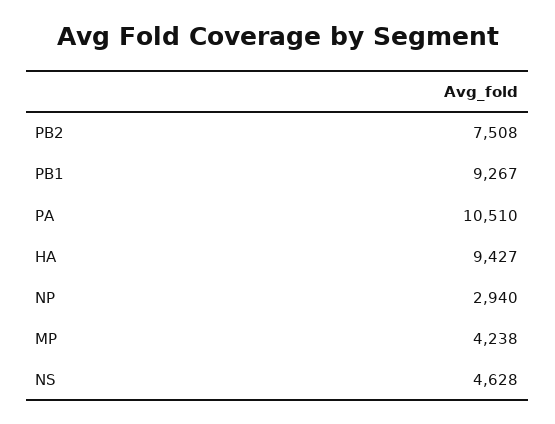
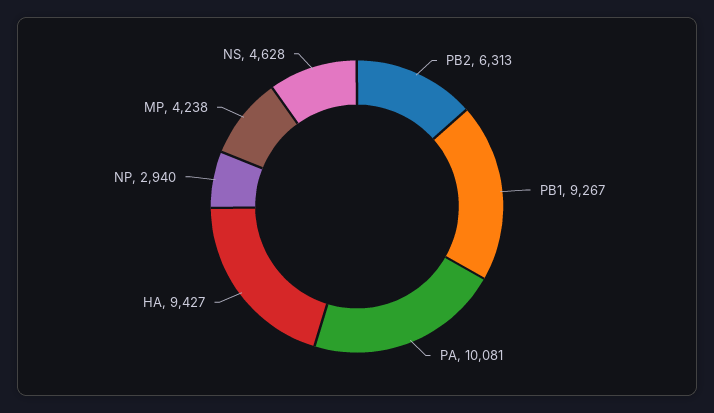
  {
-   "PB2": 7508,
+   "PB2": 6313,
    "PB1": 9267,
-   "PA": 10510,
+   "PA": 10081,
    "HA": 9427,
    "NP": 2940,
    "MP": 4238,
    "NS": 4628
  }

